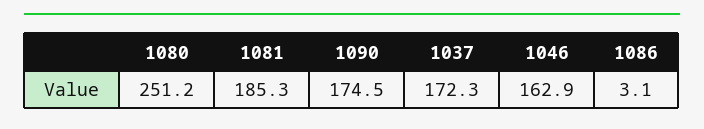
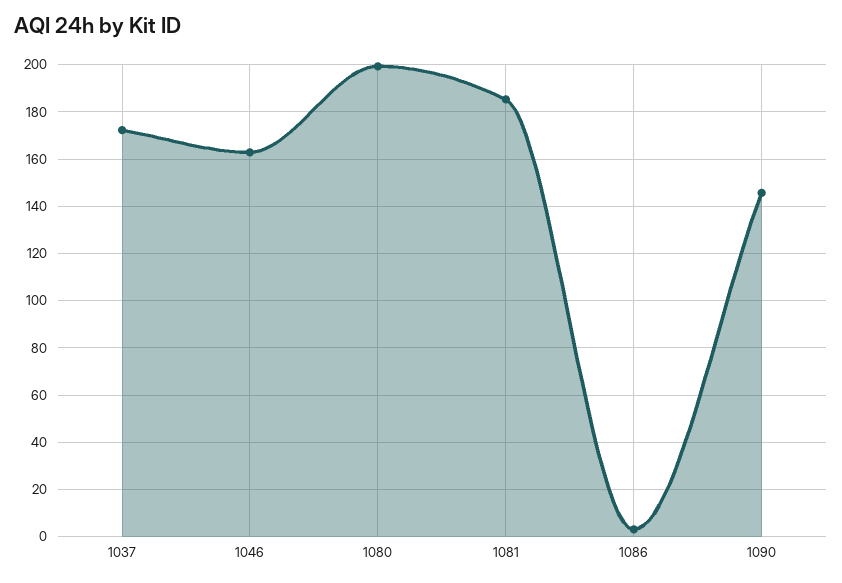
  {
-   "1080": 251.2,
+   "1080": 200,
    "1081": 185.3,
-   "1090": 174.5,
+   "1090": 145,
    "1037": 172.3,
    "1046": 162.9,
    "1086": 3.1
  }

